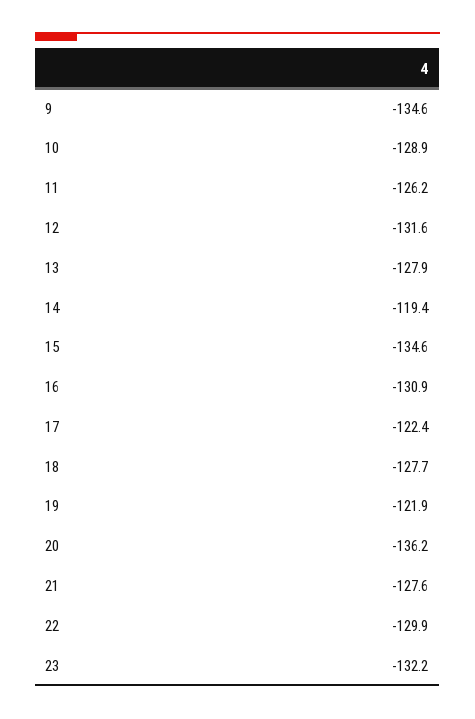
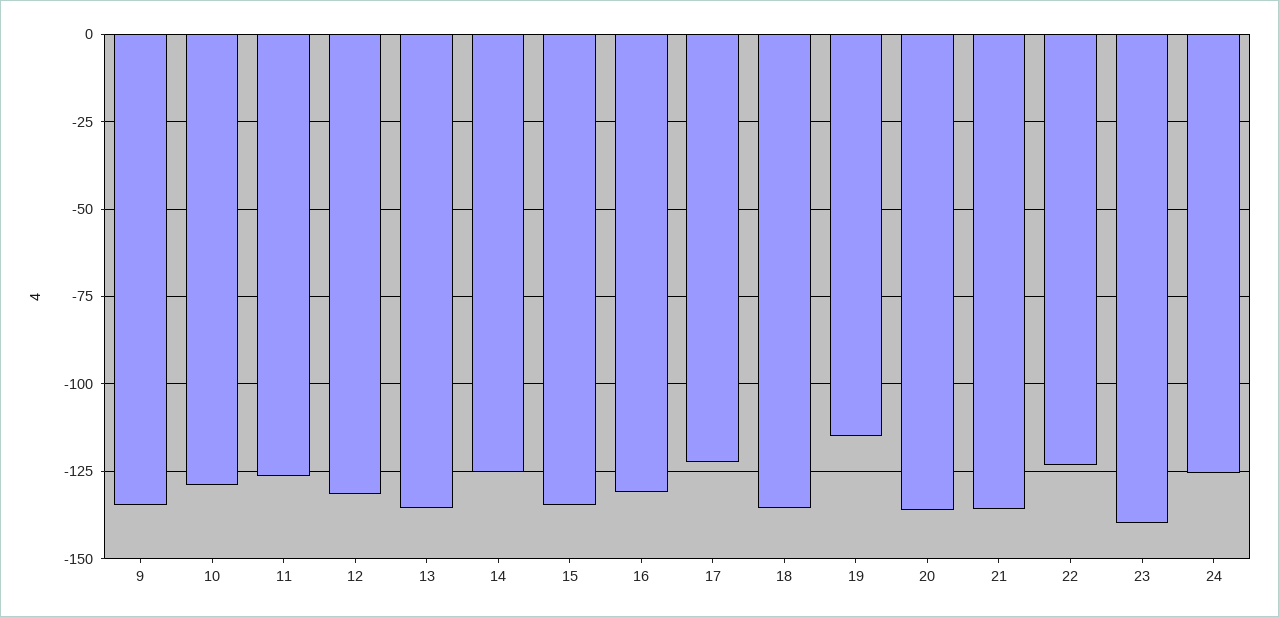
  {
    "9": -134.6,
    "10": -128.9,
    "11": -126.2,
    "12": -131.6,
-   "13": -127.9,
+   "13": -135,
-   "14": -119.4,
+   "14": -125,
    "15": -134.6,
    "16": -130.9,
    "17": -122.4,
-   "18": -127.7,
+   "18": -135,
-   "19": -121.9,
+   "19": -115,
    "20": -136.2,
-   "21": -127.6,
+   "21": -135,
-   "22": -129.9,
+   "22": -122.5,
-   "23": -132.2
+   "23": -140,
+   "24": -125
  }

